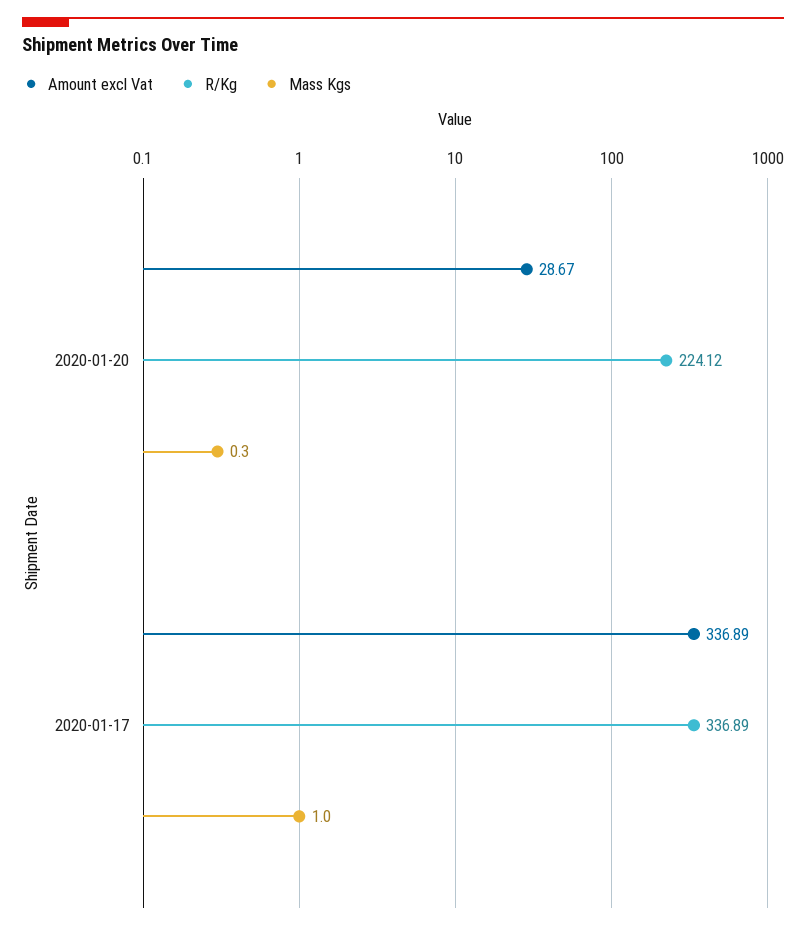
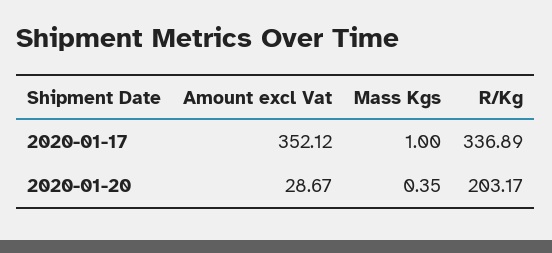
  {
    "Amount excl Vat": {
      "2020-01-20": 28.67,
-     "2020-01-17": 336.89
+     "2020-01-17": 352.12
    },
    "R/Kg": {
-     "2020-01-20": 224.12,
+     "2020-01-20": 203.17,
      "2020-01-17": 336.89
    },
    "Mass Kgs": {
-     "2020-01-20": 0.3,
+     "2020-01-20": 0.35,
      "2020-01-17": 1
    }
  }

